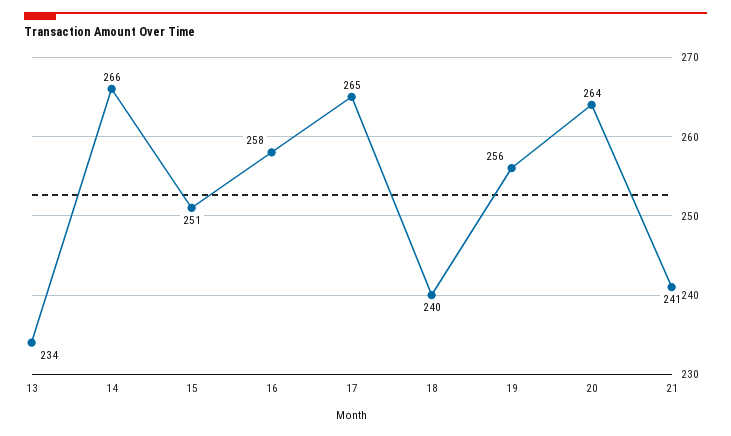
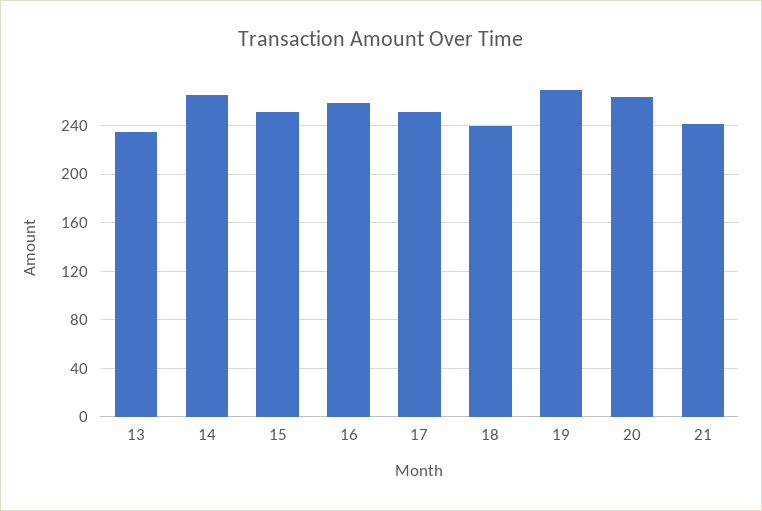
  {
    "13": 234,
    "14": 266,
    "15": 251,
    "16": 258,
-   "17": 265,
+   "17": 250,
    "18": 240,
-   "19": 256,
+   "19": 270,
    "20": 264,
    "21": 241
  }

